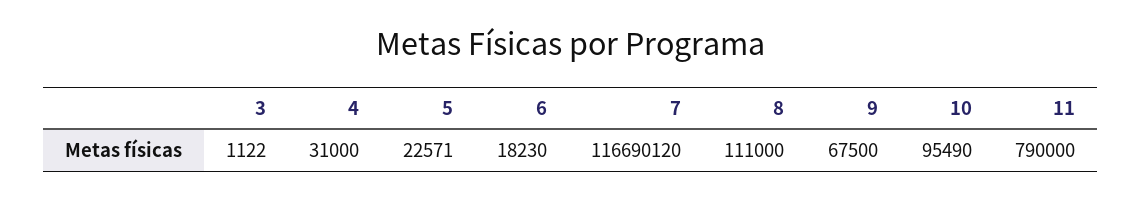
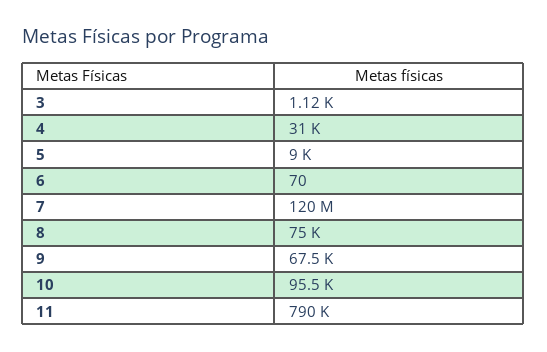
  {
    "3": 1122,
    "4": 31000,
-   "5": 22571,
+   "5": 9000,
-   "6": 18230,
+   "6": 70,
-   "7": 116690120,
+   "7": 120000000,
-   "8": 111000,
+   "8": 75000,
    "9": 67500,
    "10": 95490,
    "11": 790000
  }

